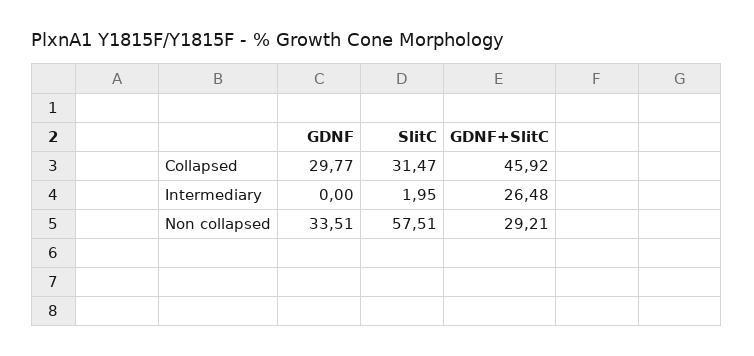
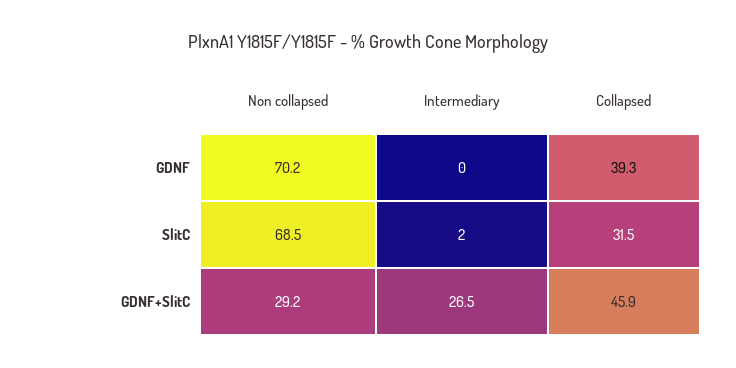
  {
    "GDNF": {
-     "Collapsed": 29.77,
+     "Collapsed": 39.3,
      "Intermediary": 0,
-     "Non collapsed": 33.51
+     "Non collapsed": 70.2
    },
    "SlitC": {
      "Collapsed": 31.47,
      "Intermediary": 1.95,
-     "Non collapsed": 57.51
+     "Non collapsed": 68.5
    },
    "GDNF+SlitC": {
      "Collapsed": 45.92,
      "Intermediary": 26.48,
      "Non collapsed": 29.21
    }
  }

